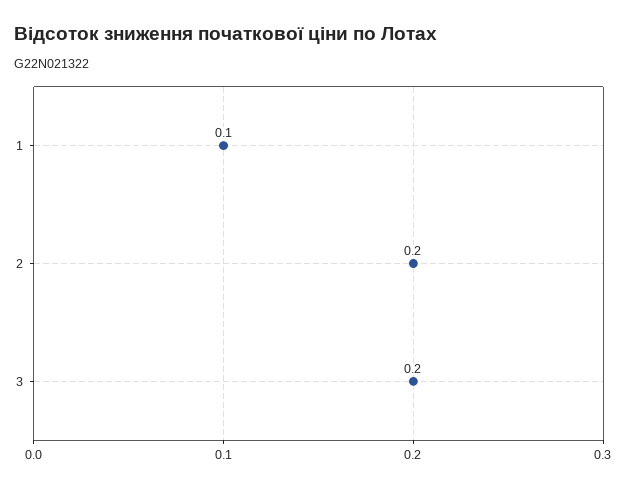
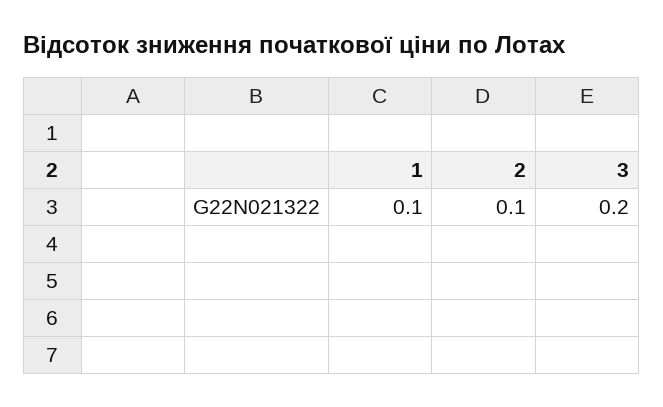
  {
    "1": 0.1,
-   "2": 0.2,
+   "2": 0.1,
    "3": 0.2
  }

